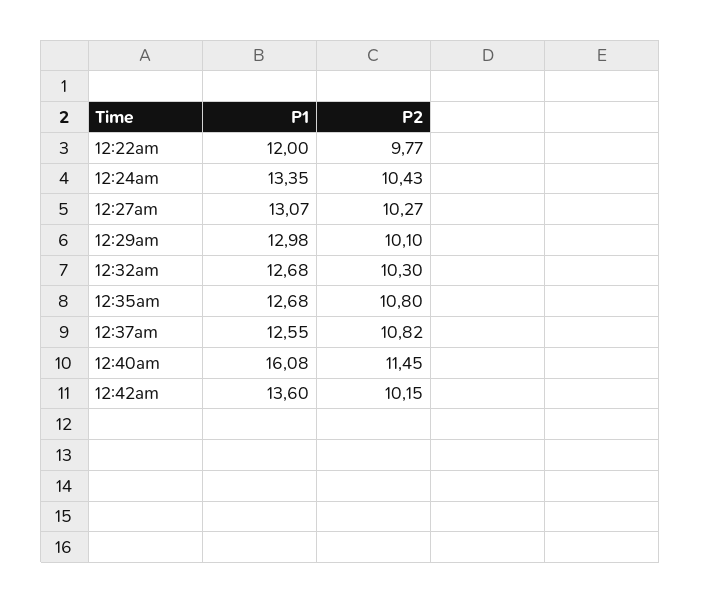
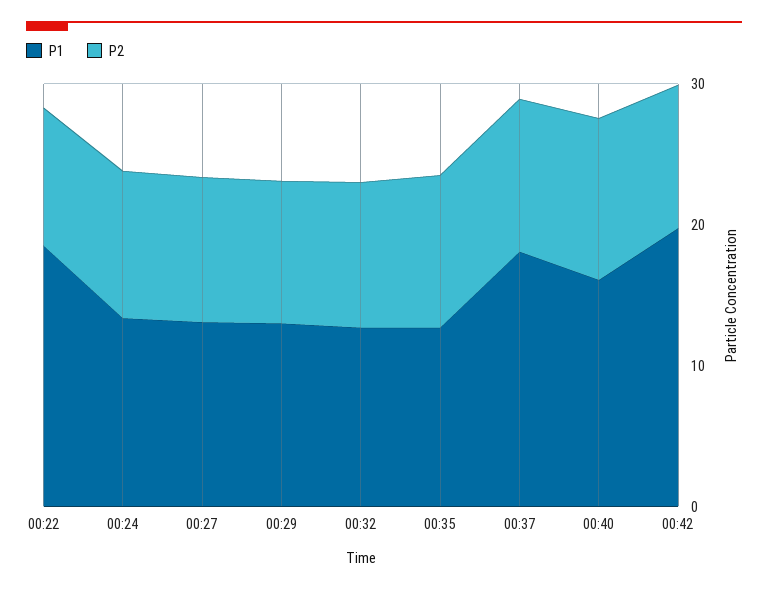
  {
    "P1": {
-     "12:22am": 12,
+     "12:22am": 18,
      "12:24am": 13.35,
      "12:27am": 13.07,
      "12:29am": 12.98,
      "12:32am": 12.68,
      "12:35am": 12.68,
-     "12:37am": 12.55,
+     "12:37am": 18,
      "12:40am": 16.08,
-     "12:42am": 13.6
+     "12:42am": 20
    },
    "P2": {
      "12:22am": 9.77,
      "12:24am": 10.43,
      "12:27am": 10.27,
      "12:29am": 10.1,
      "12:32am": 10.3,
      "12:35am": 10.8,
      "12:37am": 10.82,
      "12:40am": 11.45,
      "12:42am": 10.15
    }
  }

